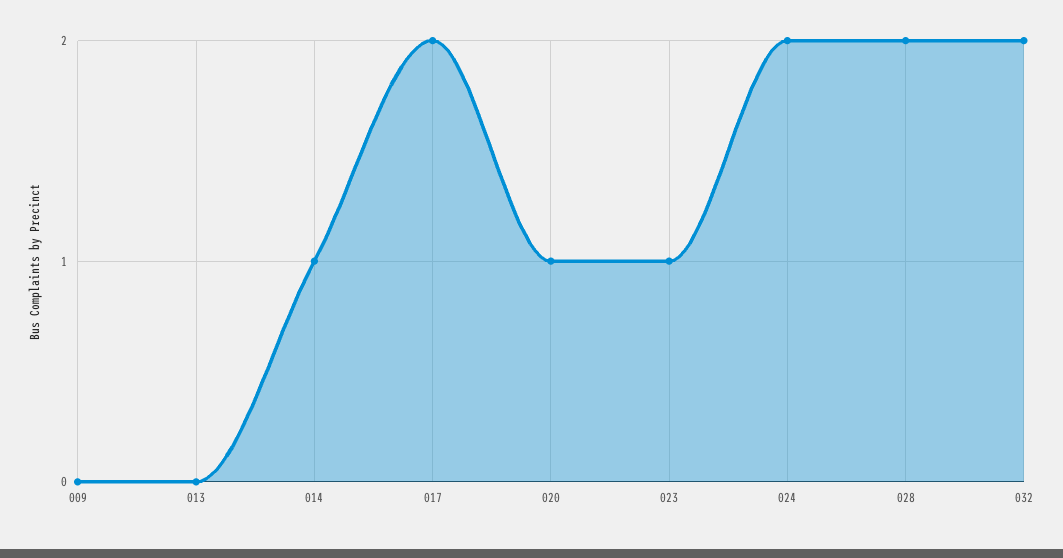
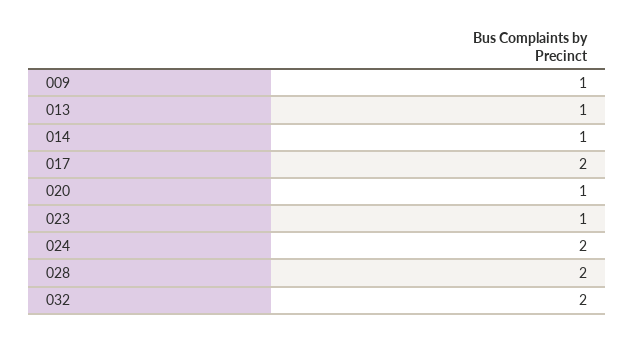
  {
-   "009": 0,
+   "009": 1,
-   "013": 0,
+   "013": 1,
    "014": 1,
    "017": 2,
    "020": 1,
    "023": 1,
    "024": 2,
    "028": 2,
    "032": 2
  }

